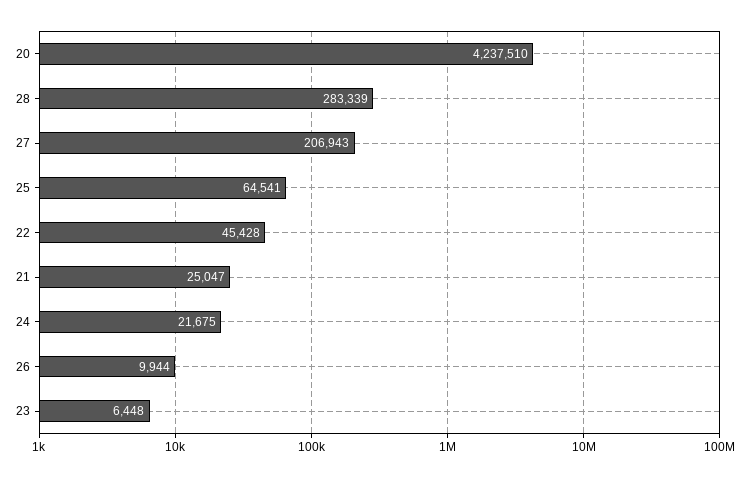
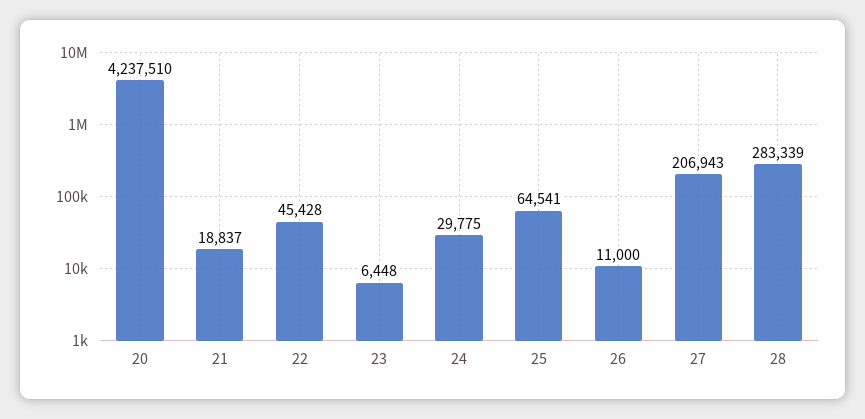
  {
    "20": 4237510,
    "28": 283339,
    "27": 206943,
    "25": 64541,
    "22": 45428,
-   "21": 25047,
+   "21": 18837,
-   "24": 21675,
+   "24": 29775,
-   "26": 9944,
+   "26": 11000,
    "23": 6448
  }

